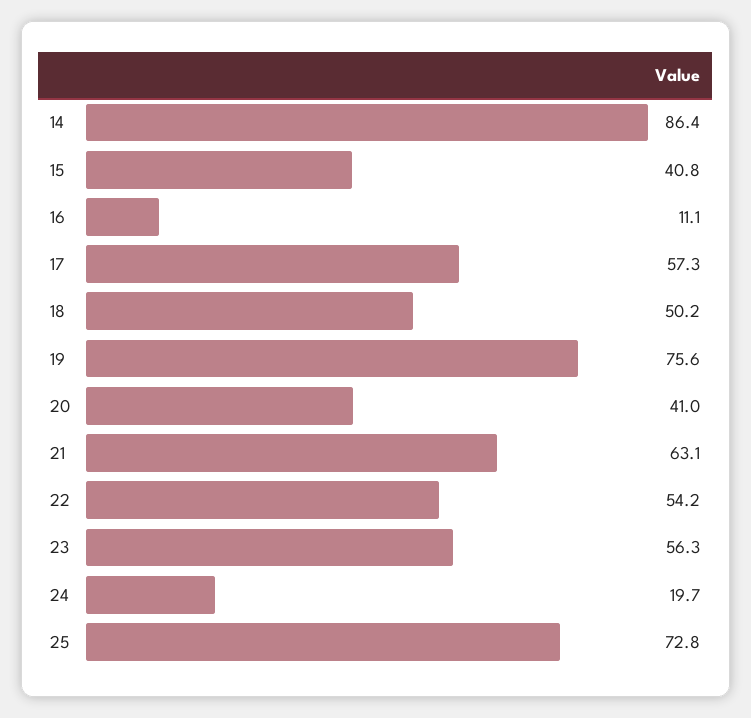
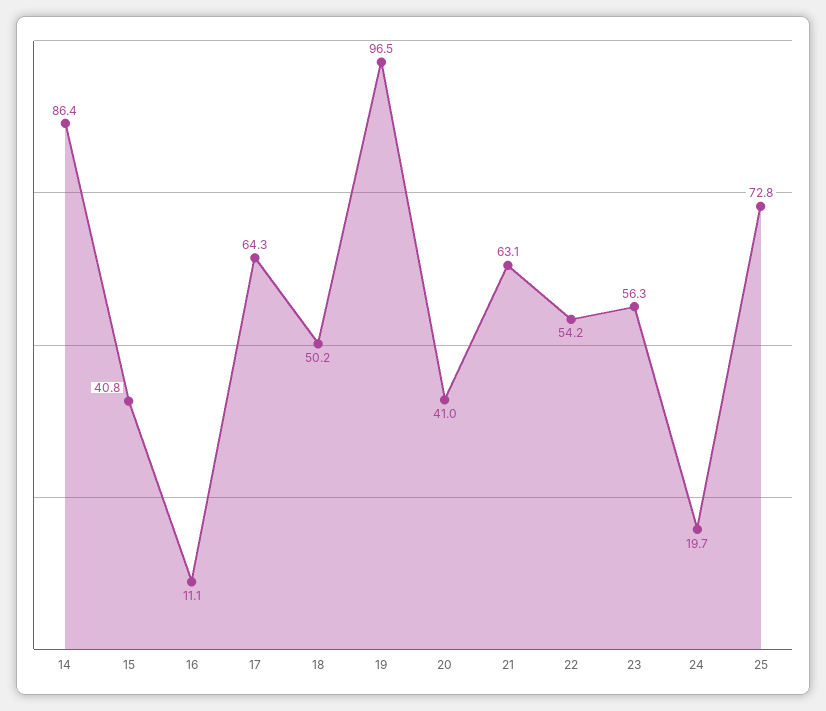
  {
    "14": 86.4,
    "15": 40.8,
    "16": 11.1,
-   "17": 57.3,
+   "17": 64.3,
    "18": 50.2,
-   "19": 75.6,
+   "19": 96.5,
    "20": 41,
    "21": 63.1,
    "22": 54.2,
    "23": 56.3,
    "24": 19.7,
    "25": 72.8
  }

